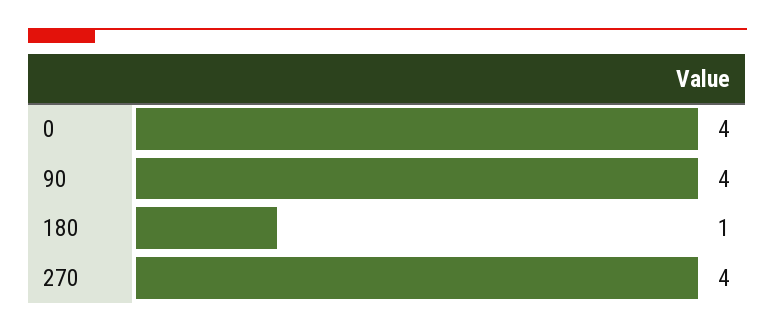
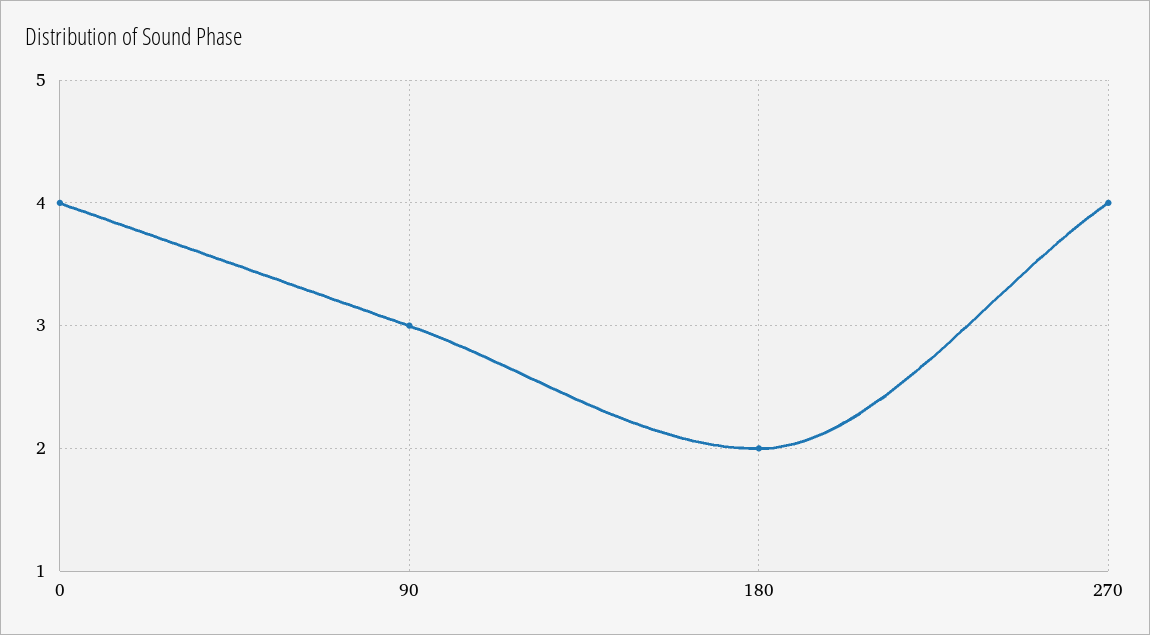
  {
    "0": 4,
-   "90": 4,
+   "90": 3,
-   "180": 1,
+   "180": 2,
    "270": 4
  }

